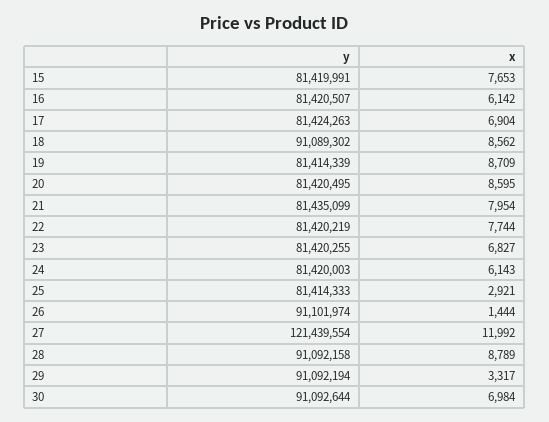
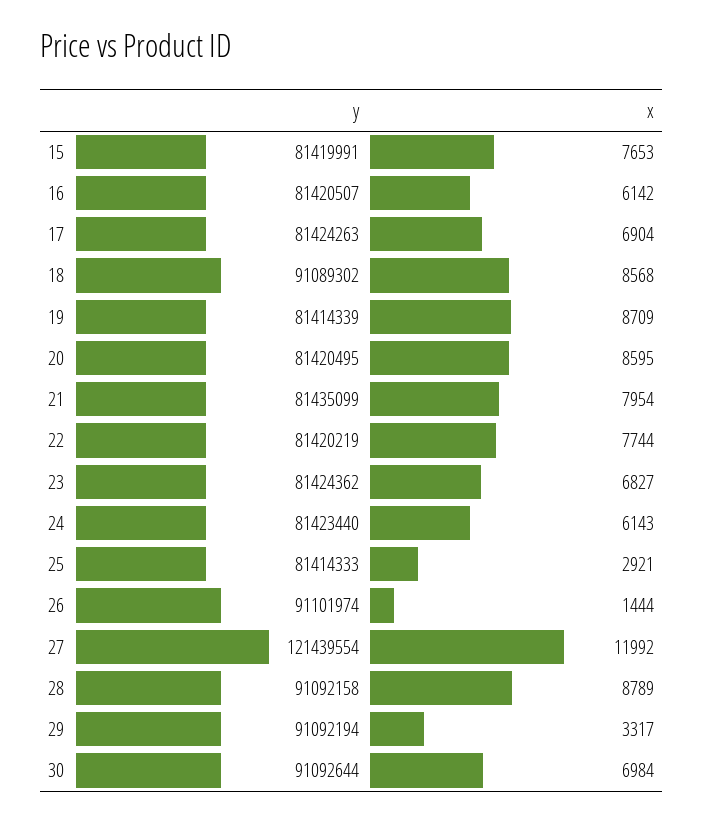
  {
    "y": {
      "15": 81419991,
      "16": 81420507,
      "17": 81424263,
      "18": 91089302,
      "19": 81414339,
      "20": 81420495,
      "21": 81435099,
      "22": 81420219,
-     "23": 81420255,
+     "23": 81424362,
-     "24": 81420003,
+     "24": 81423440,
      "25": 81414333,
      "26": 91101974,
      "27": 121439554,
      "28": 91092158,
      "29": 91092194,
      "30": 91092644
    },
    "x": {
      "15": 7653,
      "16": 6142,
      "17": 6904,
-     "18": 8562,
+     "18": 8568,
      "19": 8709,
      "20": 8595,
      "21": 7954,
      "22": 7744,
      "23": 6827,
      "24": 6143,
      "25": 2921,
      "26": 1444,
      "27": 11992,
      "28": 8789,
      "29": 3317,
      "30": 6984
    }
  }

